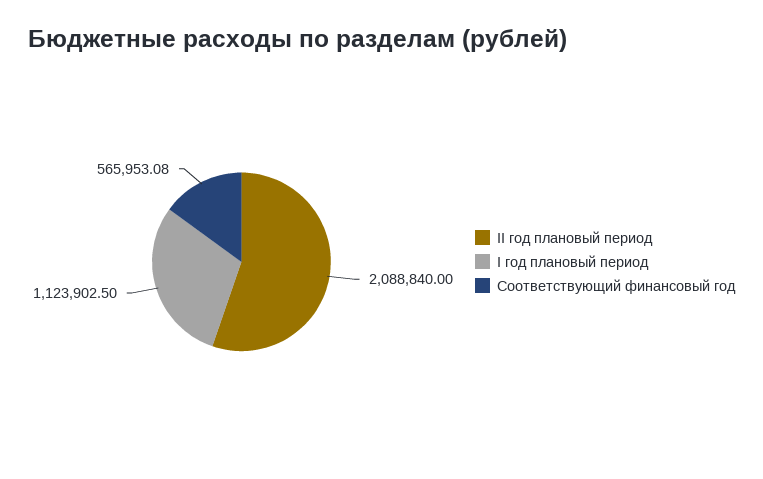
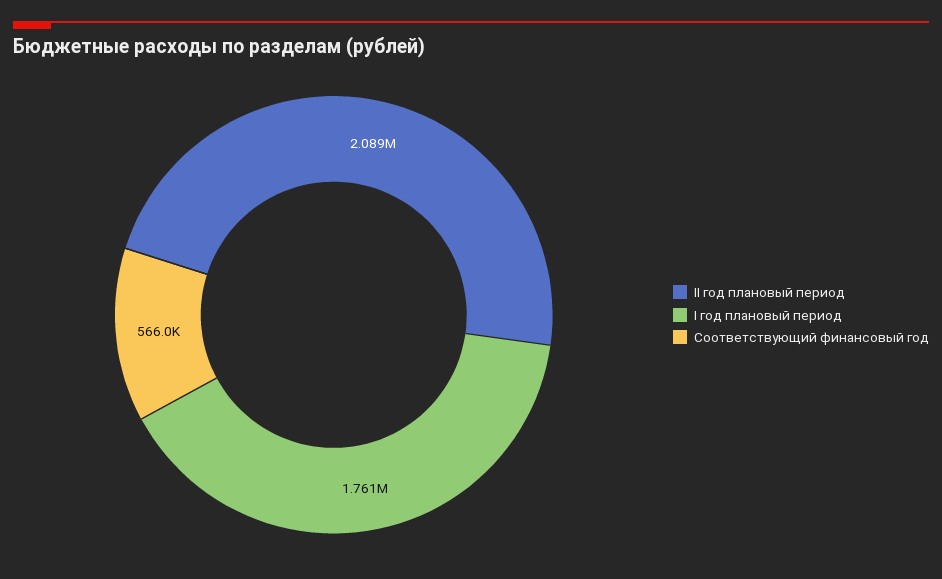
  {
    "II год плановый период": 2088840,
-   "I год плановый период": 1123902.5,
+   "I год плановый период": 1761000,
    "Соответствующий финансовый год": 565953.08
  }

